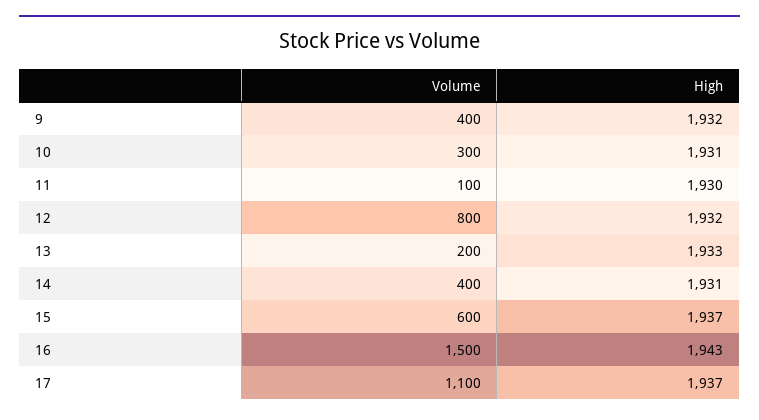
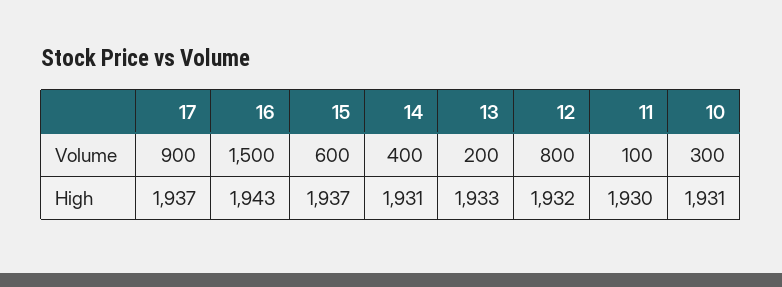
  {
    "Volume": {
-     "9": 400,
      "10": 300,
      "11": 100,
      "12": 800,
      "13": 200,
      "14": 400,
      "15": 600,
      "16": 1500,
-     "17": 1100
+     "17": 900
    },
    "High": {
-     "9": 1932,
      "10": 1931,
      "11": 1930,
      "12": 1932,
      "13": 1933,
      "14": 1931,
      "15": 1937,
      "16": 1943,
      "17": 1937
    }
  }

